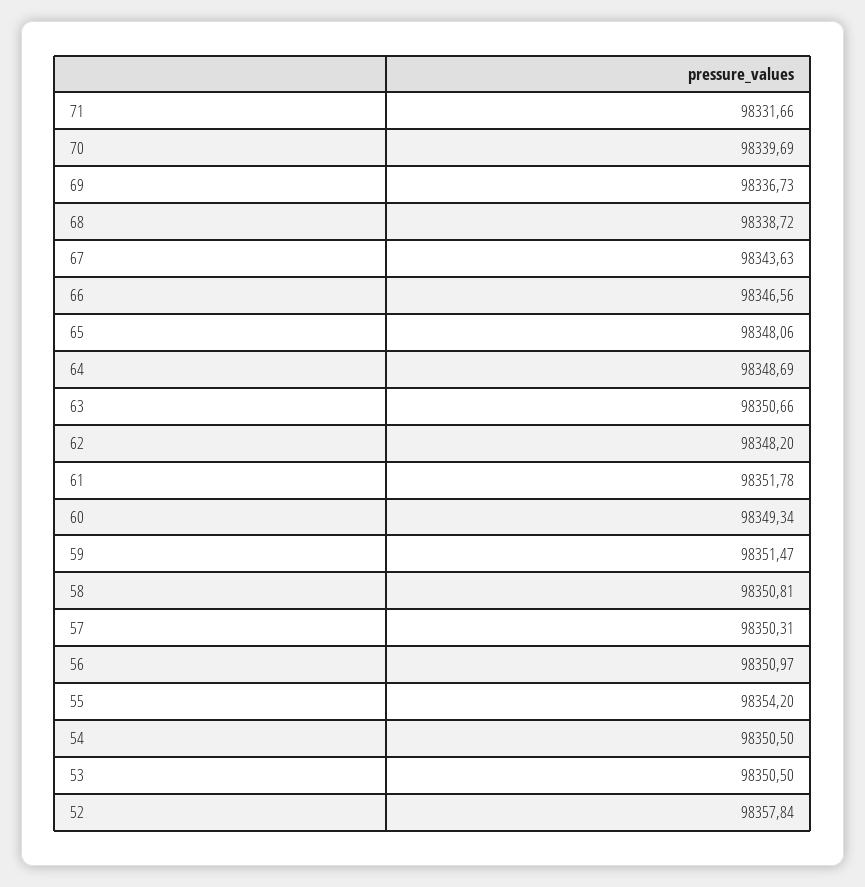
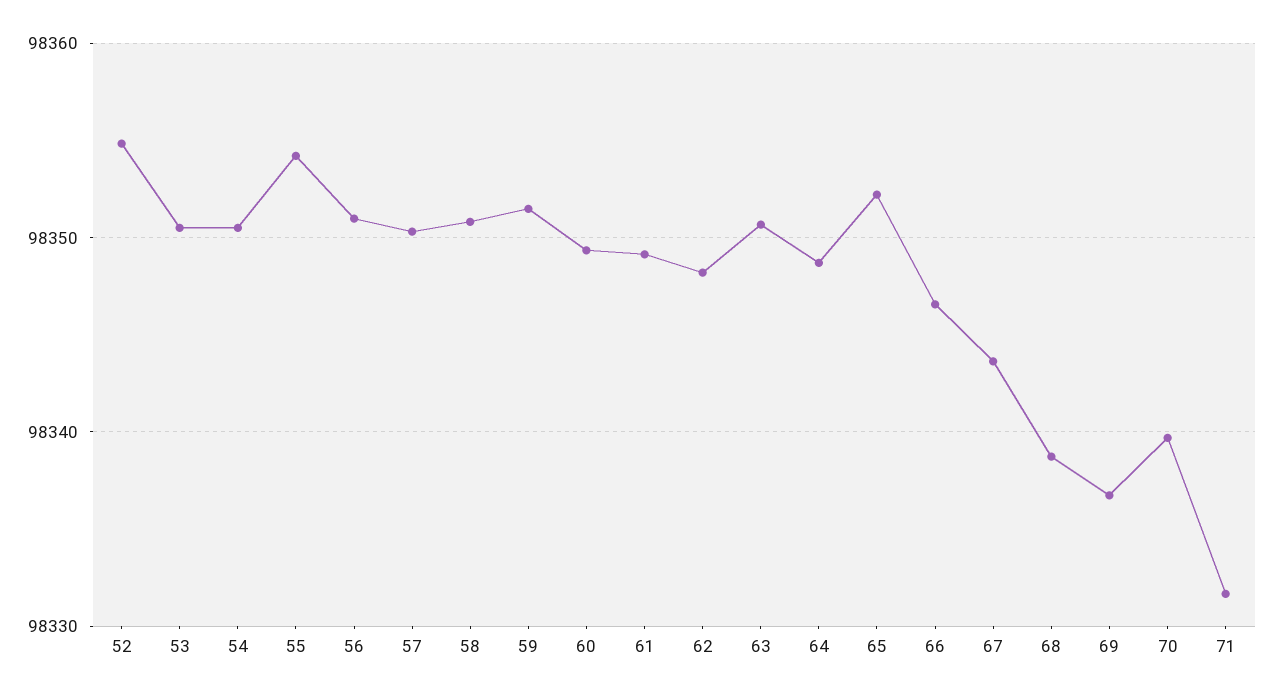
  {
    "71": 98331.66,
    "70": 98339.69,
    "69": 98336.73,
    "68": 98338.72,
    "67": 98343.63,
    "66": 98346.56,
-   "65": 98348.06,
+   "65": 98352,
    "64": 98348.69,
    "63": 98350.66,
    "62": 98348.2,
-   "61": 98351.78,
+   "61": 98349,
    "60": 98349.34,
    "59": 98351.47,
    "58": 98350.81,
    "57": 98350.31,
    "56": 98350.97,
    "55": 98354.2,
    "54": 98350.5,
    "53": 98350.5,
-   "52": 98357.84
+   "52": 98355
  }

